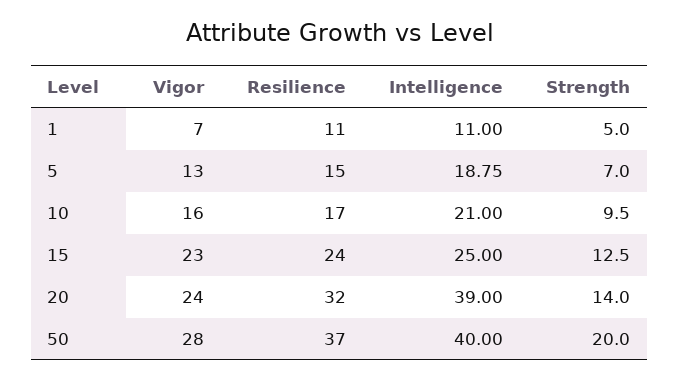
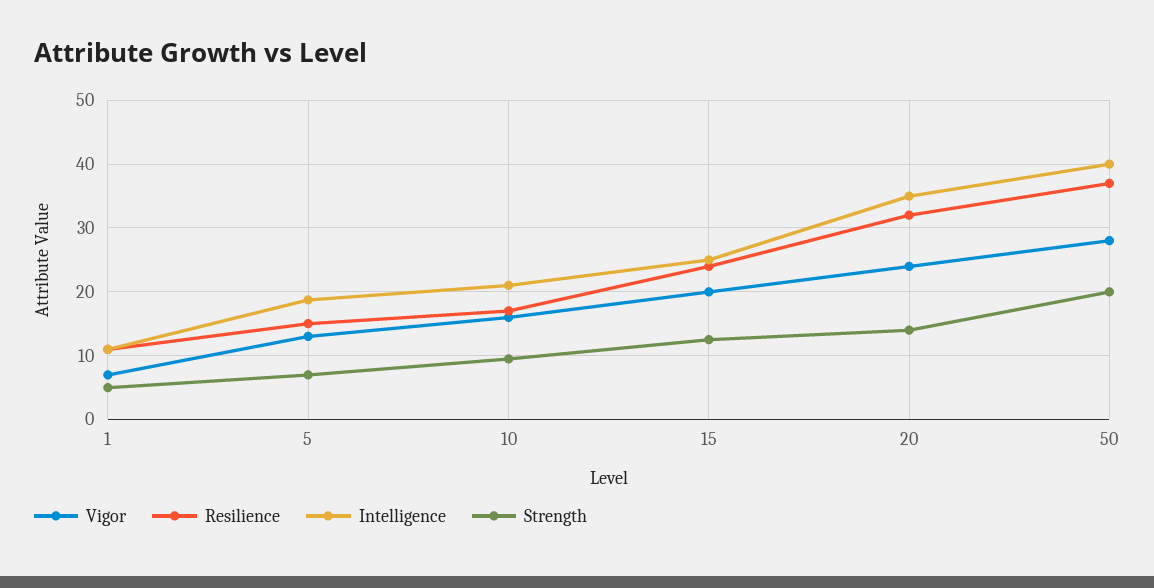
  {
    "Vigor": {
      "1": 7,
      "5": 13,
      "10": 16,
-     "15": 23,
+     "15": 20,
      "20": 24,
      "50": 28
    },
    "Resilience": {
      "1": 11,
      "5": 15,
      "10": 17,
      "15": 24,
      "20": 32,
      "50": 37
    },
    "Intelligence": {
      "1": 11,
      "5": 18.75,
      "10": 21,
      "15": 25,
-     "20": 39,
+     "20": 35,
      "50": 40
    },
    "Strength": {
      "1": 5,
      "5": 7,
      "10": 9.5,
      "15": 12.5,
      "20": 14,
      "50": 20
    }
  }

